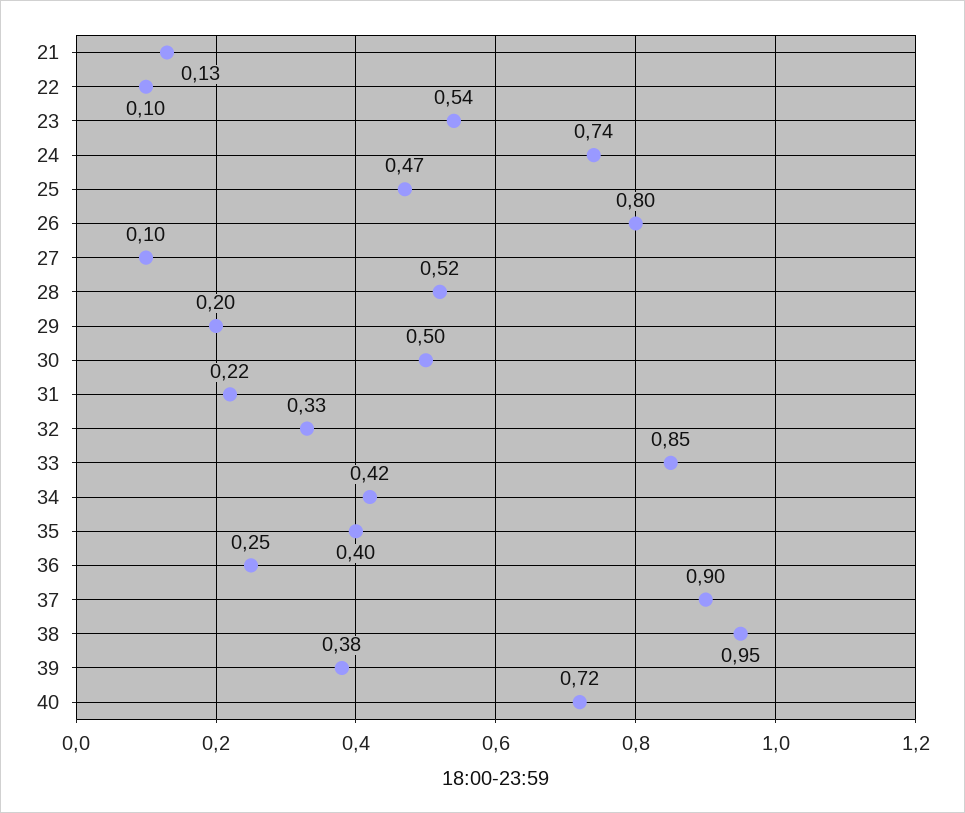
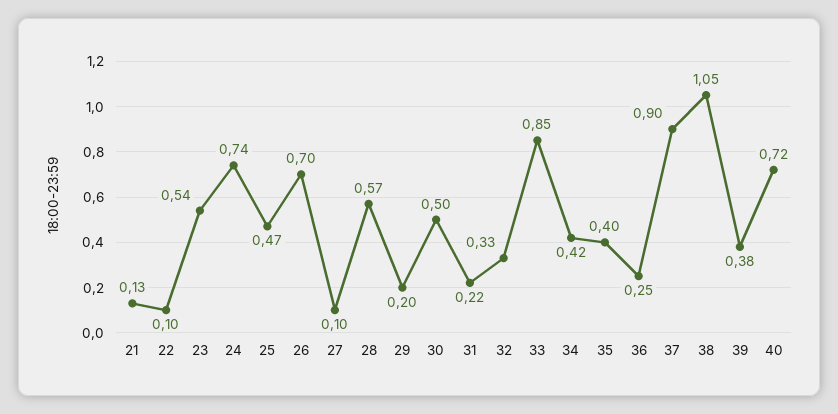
  {
    "21": 0.13,
    "22": 0.1,
    "23": 0.54,
    "24": 0.74,
    "25": 0.47,
-   "26": 0.8,
+   "26": 0.7,
    "27": 0.1,
-   "28": 0.52,
+   "28": 0.57,
    "29": 0.2,
    "30": 0.5,
    "31": 0.22,
    "32": 0.33,
    "33": 0.85,
    "34": 0.42,
    "35": 0.4,
    "36": 0.25,
    "37": 0.9,
-   "38": 0.95,
+   "38": 1.05,
    "39": 0.38,
    "40": 0.72
  }

